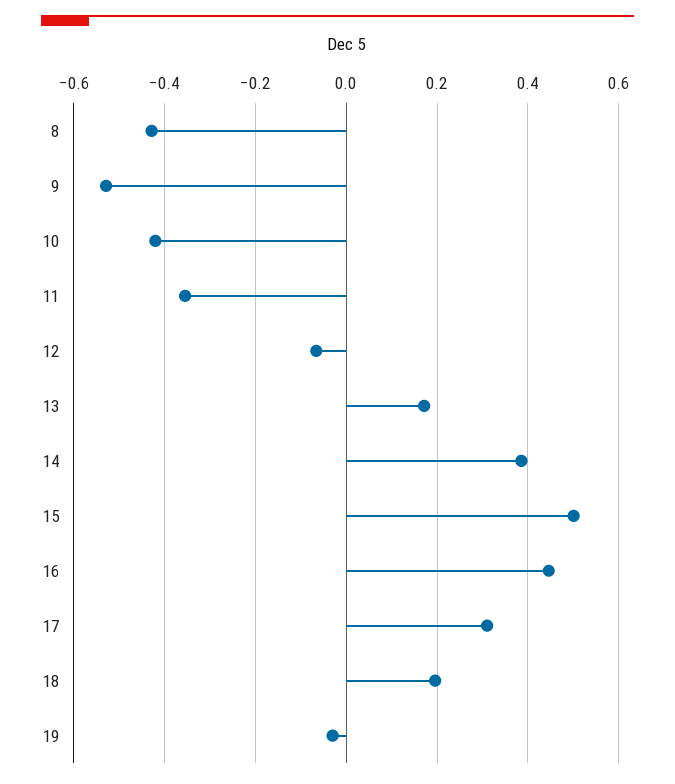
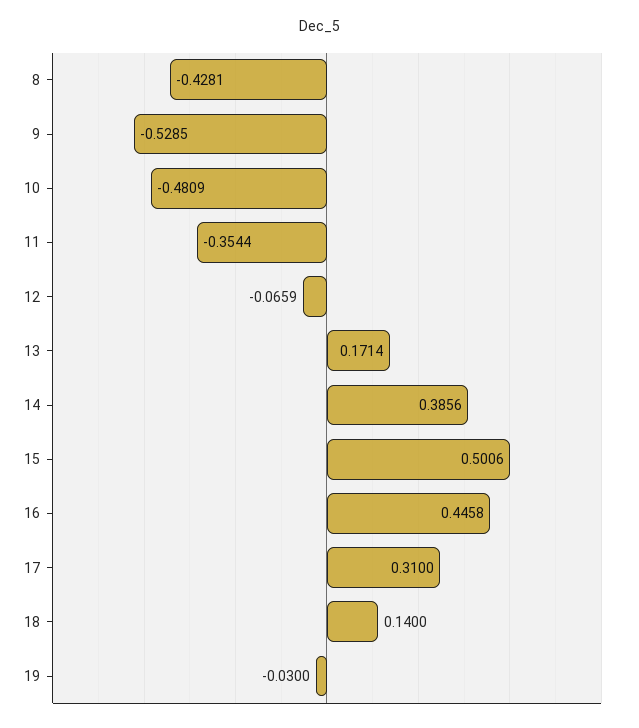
  {
    "8": -0.4281,
    "9": -0.5285,
-   "10": -0.42,
+   "10": -0.4809,
    "11": -0.3544,
    "12": -0.0659,
    "13": 0.1714,
    "14": 0.3856,
    "15": 0.5006,
    "16": 0.4458,
    "17": 0.31,
-   "18": 0.2,
+   "18": 0.14,
    "19": -0.03
  }

